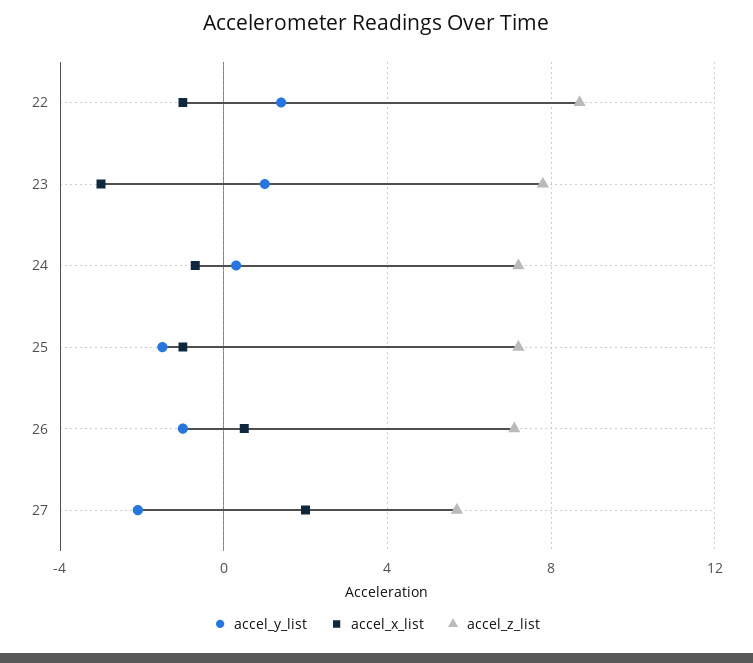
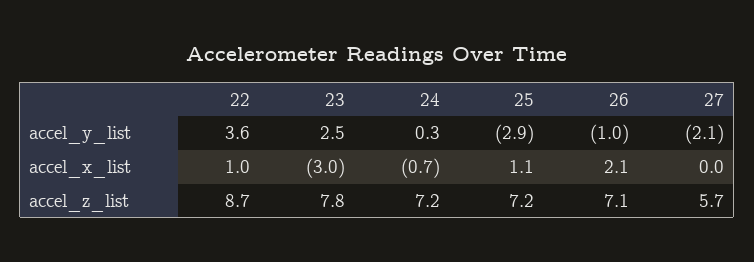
  {
    "accel_y_list": {
-     "22": 1.5,
+     "22": 3.6,
-     "23": 1,
+     "23": 2.5,
      "24": 0.3,
-     "25": -1.5,
+     "25": -2.9,
      "26": -1,
      "27": -2.1
    },
    "accel_x_list": {
-     "22": -1,
+     "22": 1,
      "23": -3,
      "24": -0.7,
-     "25": -1,
+     "25": 1.1,
-     "26": 0.5,
+     "26": 2.1,
-     "27": 2
+     "27": 0
    },
    "accel_z_list": {
      "22": 8.7,
      "23": 7.8,
      "24": 7.2,
      "25": 7.2,
      "26": 7.1,
      "27": 5.7
    }
  }

